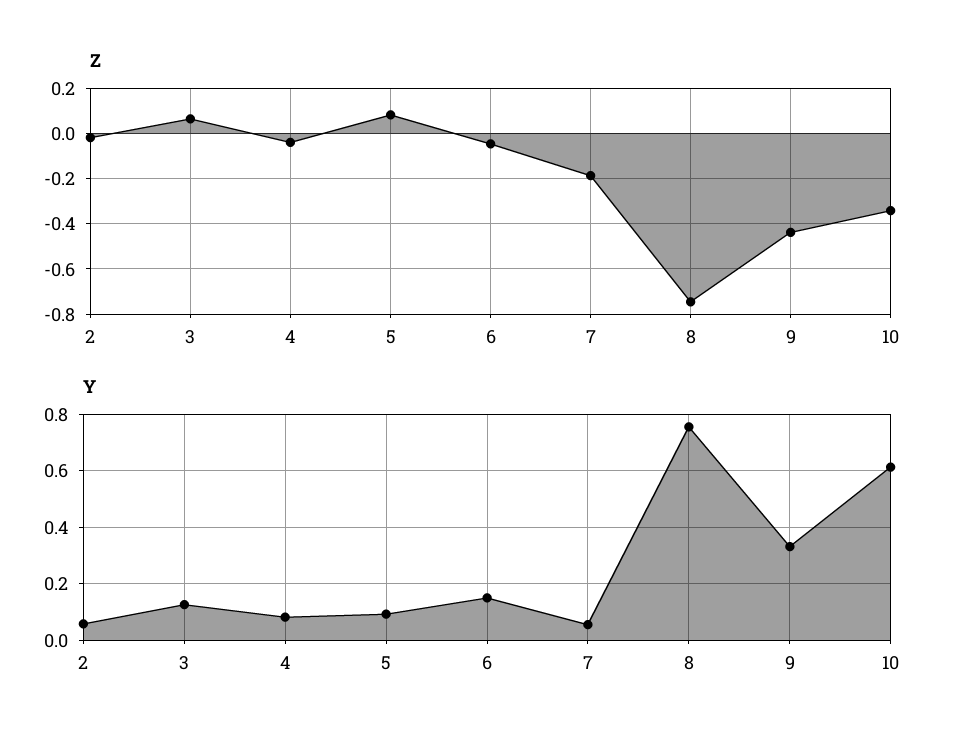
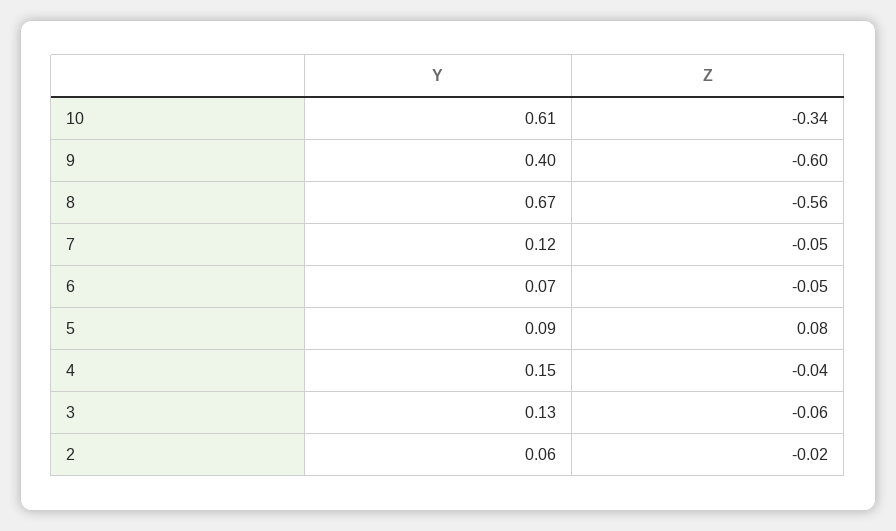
  {
    "Z": {
      "2": -0.02,
-     "3": 0.05,
+     "3": -0.06,
      "4": -0.04,
      "5": 0.08,
      "6": -0.05,
-     "7": -0.2,
+     "7": -0.05,
-     "8": -0.75,
+     "8": -0.56,
-     "9": -0.45,
+     "9": -0.6,
      "10": -0.34
    },
    "Y": {
      "2": 0.06,
      "3": 0.13,
-     "4": 0.075,
+     "4": 0.15,
      "5": 0.09,
-     "6": 0.15,
+     "6": 0.07,
-     "7": 0.05,
+     "7": 0.12,
-     "8": 0.75,
+     "8": 0.67,
-     "9": 0.325,
+     "9": 0.4,
      "10": 0.61
    }
  }

